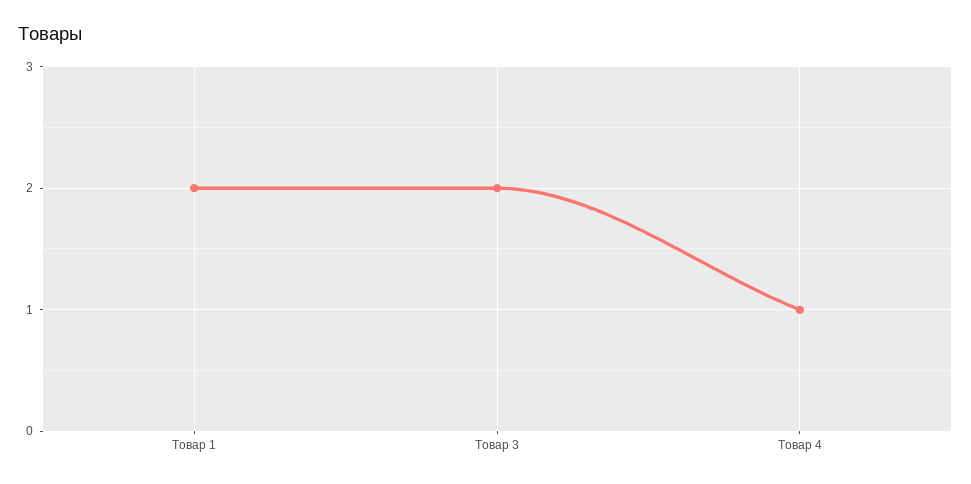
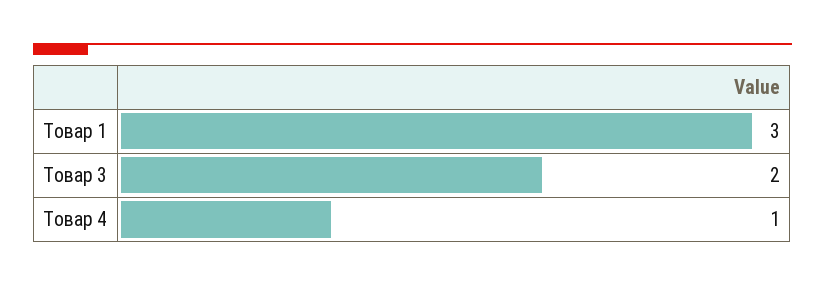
  {
-   "Товар 1": 2,
+   "Товар 1": 3,
    "Товар 3": 2,
    "Товар 4": 1
  }

